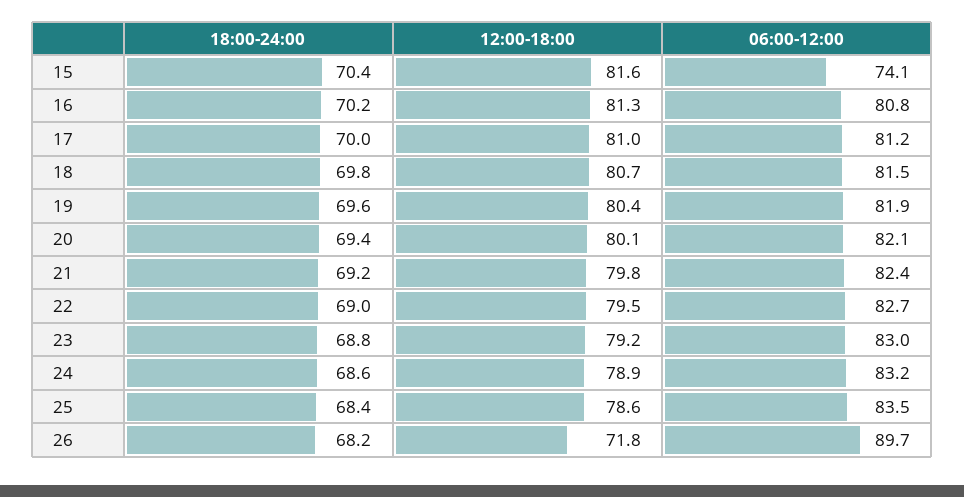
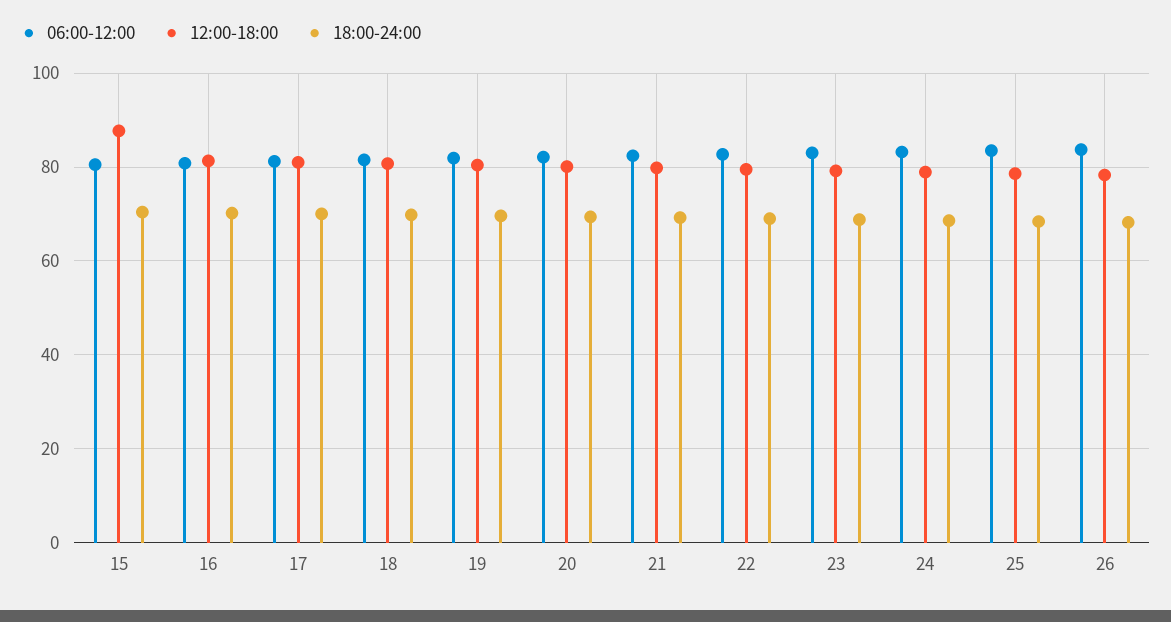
  {
    "18:00-24:00": {
      "15": 70.4,
      "16": 70.2,
      "17": 70,
      "18": 69.8,
      "19": 69.6,
      "20": 69.4,
      "21": 69.2,
      "22": 69,
      "23": 68.8,
      "24": 68.6,
      "25": 68.4,
      "26": 68.2
    },
    "12:00-18:00": {
-     "15": 81.6,
+     "15": 88,
      "16": 81.3,
      "17": 81,
      "18": 80.7,
      "19": 80.4,
      "20": 80.1,
      "21": 79.8,
      "22": 79.5,
      "23": 79.2,
      "24": 78.9,
      "25": 78.6,
-     "26": 71.8
+     "26": 78
    },
    "06:00-12:00": {
-     "15": 74.1,
+     "15": 80,
      "16": 80.8,
      "17": 81.2,
      "18": 81.5,
      "19": 81.9,
      "20": 82.1,
      "21": 82.4,
      "22": 82.7,
      "23": 83,
      "24": 83.2,
      "25": 83.5,
-     "26": 89.7
+     "26": 84
    }
  }

